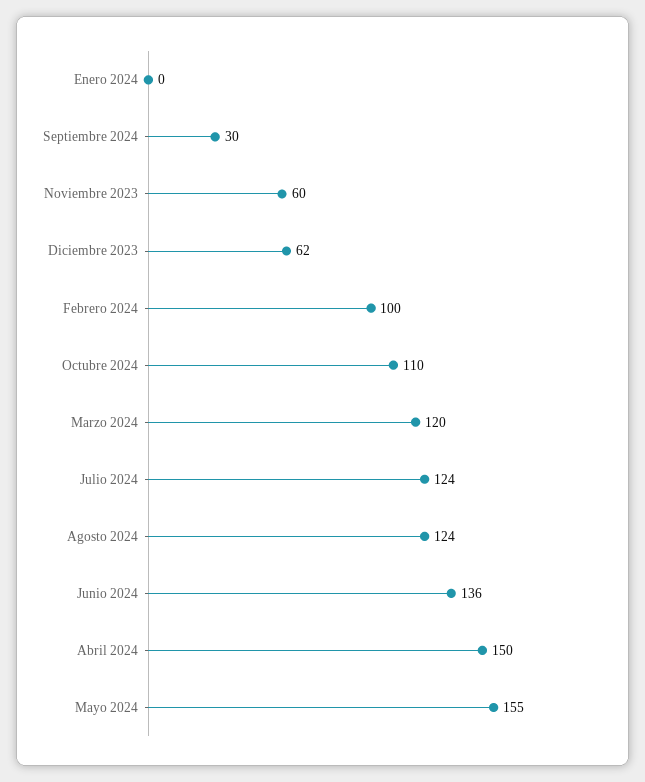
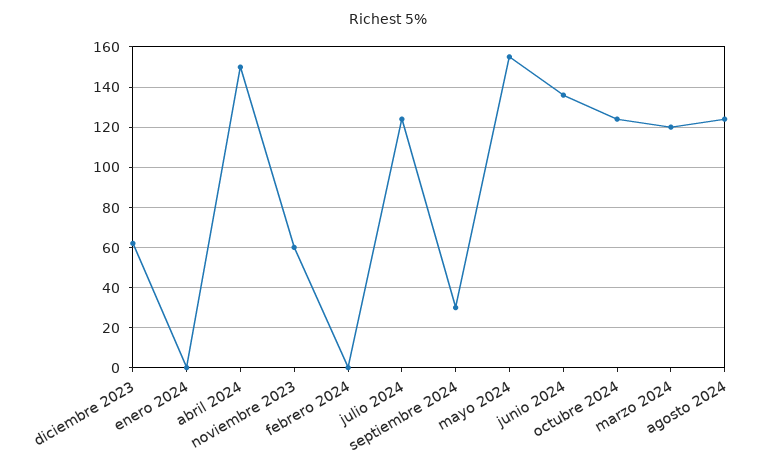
  {
    "Enero 2024": 0,
    "Septiembre 2024": 30,
    "Noviembre 2023": 60,
    "Diciembre 2023": 62,
-   "Febrero 2024": 100,
+   "Febrero 2024": 0,
-   "Octubre 2024": 110,
+   "Octubre 2024": 125,
    "Marzo 2024": 120,
    "Julio 2024": 124,
    "Agosto 2024": 124,
    "Junio 2024": 136,
    "Abril 2024": 150,
    "Mayo 2024": 155
  }

